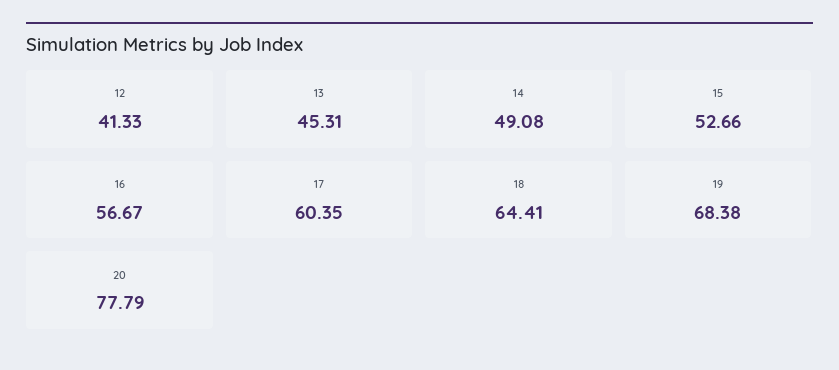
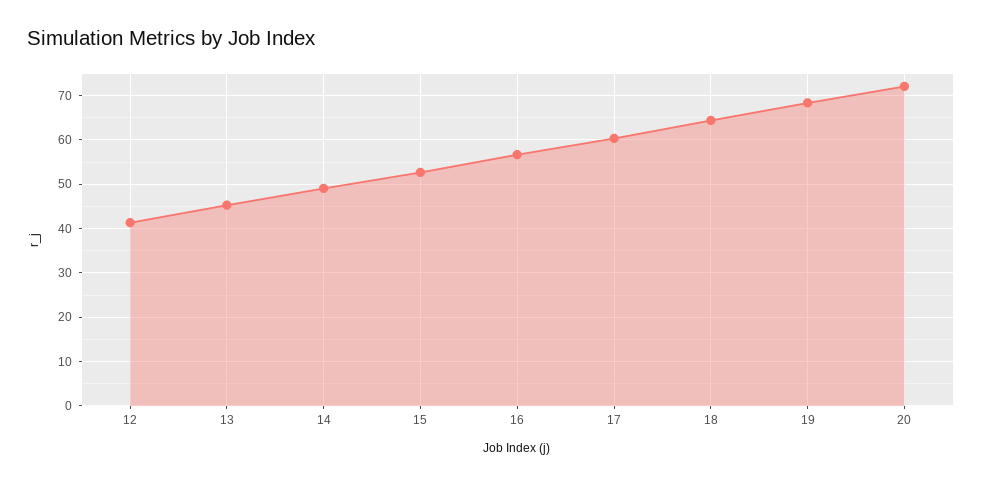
  {
    "12": 41.33,
    "13": 45.31,
    "14": 49.08,
    "15": 52.66,
    "16": 56.67,
    "17": 60.35,
    "18": 64.41,
    "19": 68.38,
-   "20": 77.79
+   "20": 72
  }

